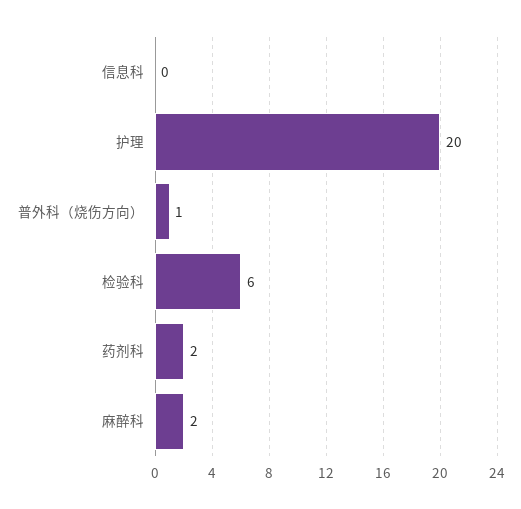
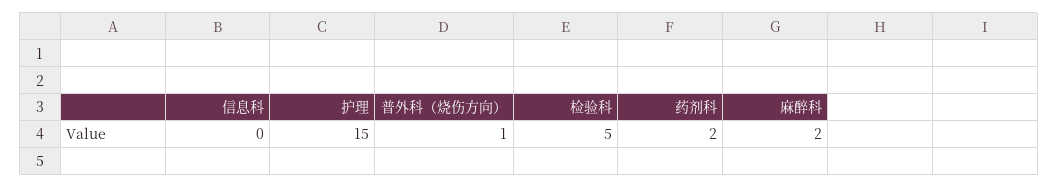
  {
    "信息科": 0,
-   "护理": 20,
+   "护理": 15,
    "普外科（烧伤方向）": 1,
-   "检验科": 6,
+   "检验科": 5,
    "药剂科": 2,
    "麻醉科": 2
  }

